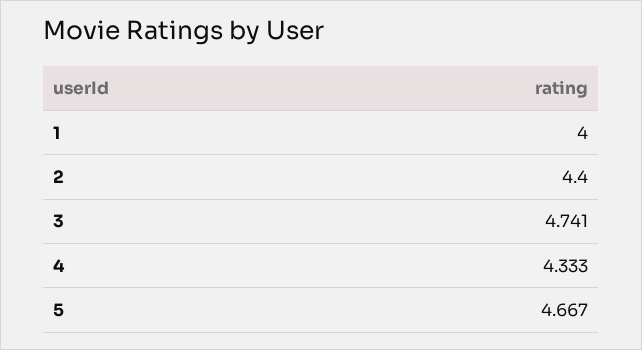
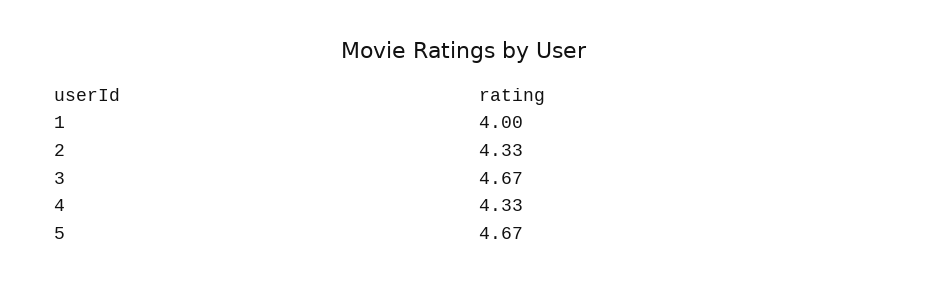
  {
    "1": 4,
-   "2": 4.4,
+   "2": 4.33,
-   "3": 4.741,
+   "3": 4.67,
    "4": 4.333,
    "5": 4.667
  }

